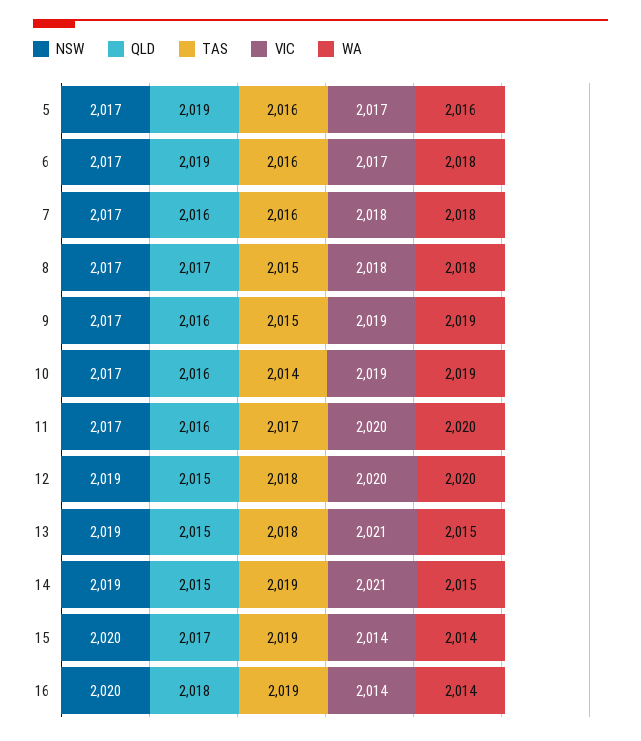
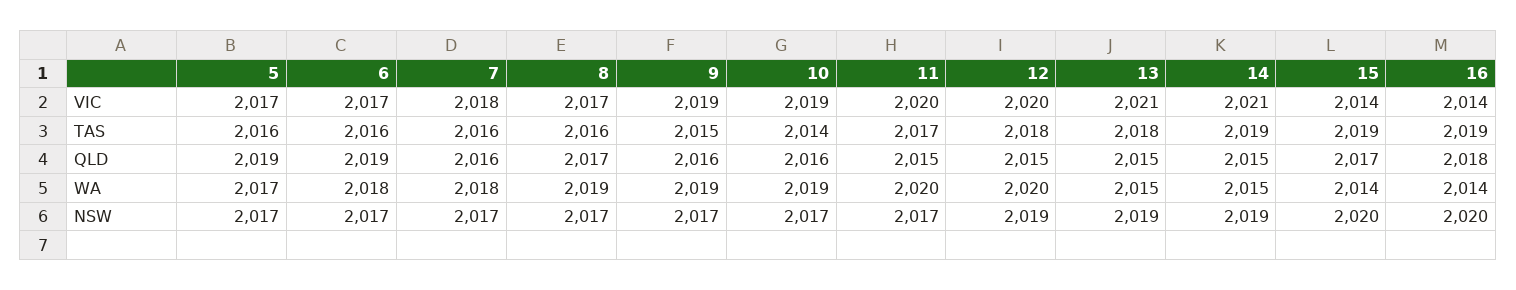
  {
    "NSW": {
      "5": 2017,
      "6": 2017,
      "7": 2017,
      "8": 2017,
      "9": 2017,
      "10": 2017,
      "11": 2017,
      "12": 2019,
      "13": 2019,
      "14": 2019,
      "15": 2020,
      "16": 2020
    },
    "QLD": {
      "5": 2019,
      "6": 2019,
      "7": 2016,
      "8": 2017,
      "9": 2016,
      "10": 2016,
-     "11": 2016,
+     "11": 2015,
      "12": 2015,
      "13": 2015,
      "14": 2015,
      "15": 2017,
      "16": 2018
    },
    "TAS": {
      "5": 2016,
      "6": 2016,
      "7": 2016,
-     "8": 2015,
+     "8": 2016,
      "9": 2015,
      "10": 2014,
      "11": 2017,
      "12": 2018,
      "13": 2018,
      "14": 2019,
      "15": 2019,
      "16": 2019
    },
    "VIC": {
      "5": 2017,
      "6": 2017,
      "7": 2018,
-     "8": 2018,
+     "8": 2017,
      "9": 2019,
      "10": 2019,
      "11": 2020,
      "12": 2020,
      "13": 2021,
      "14": 2021,
      "15": 2014,
      "16": 2014
    },
    "WA": {
-     "5": 2016,
+     "5": 2017,
      "6": 2018,
      "7": 2018,
-     "8": 2018,
+     "8": 2019,
      "9": 2019,
      "10": 2019,
      "11": 2020,
      "12": 2020,
      "13": 2015,
      "14": 2015,
      "15": 2014,
      "16": 2014
    }
  }

